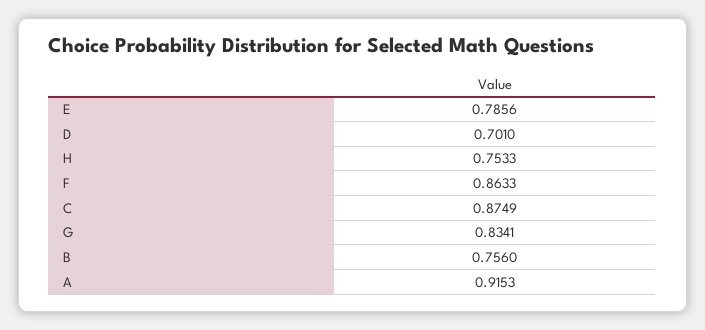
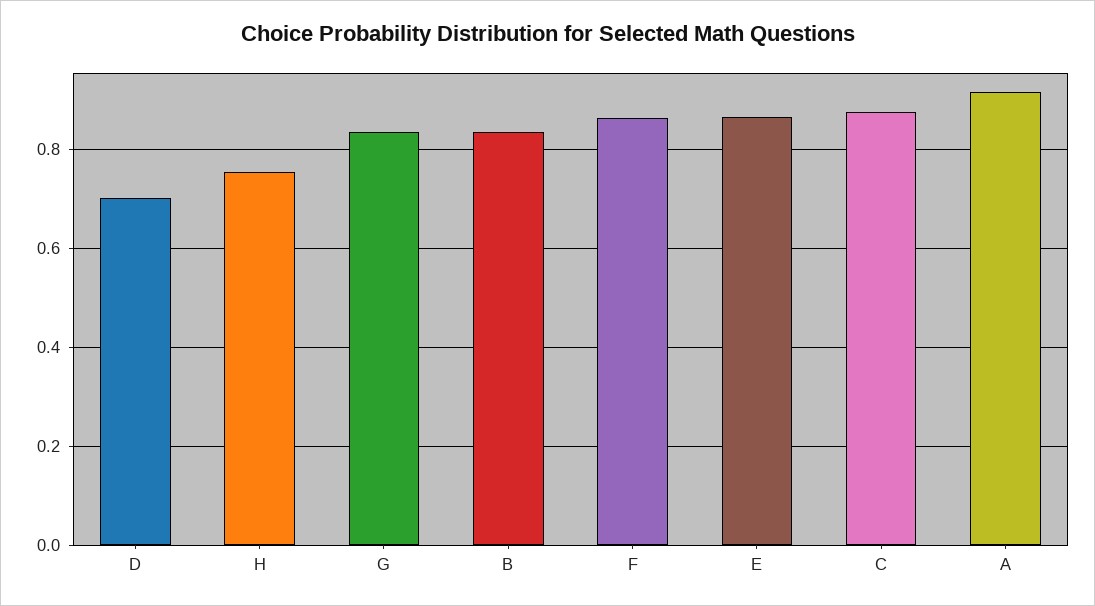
  {
-   "E": 0.7856,
+   "E": 0.86,
    "D": 0.701,
    "H": 0.7533,
    "F": 0.8633,
    "C": 0.8749,
    "G": 0.8341,
-   "B": 0.756,
+   "B": 0.84,
    "A": 0.9153
  }

